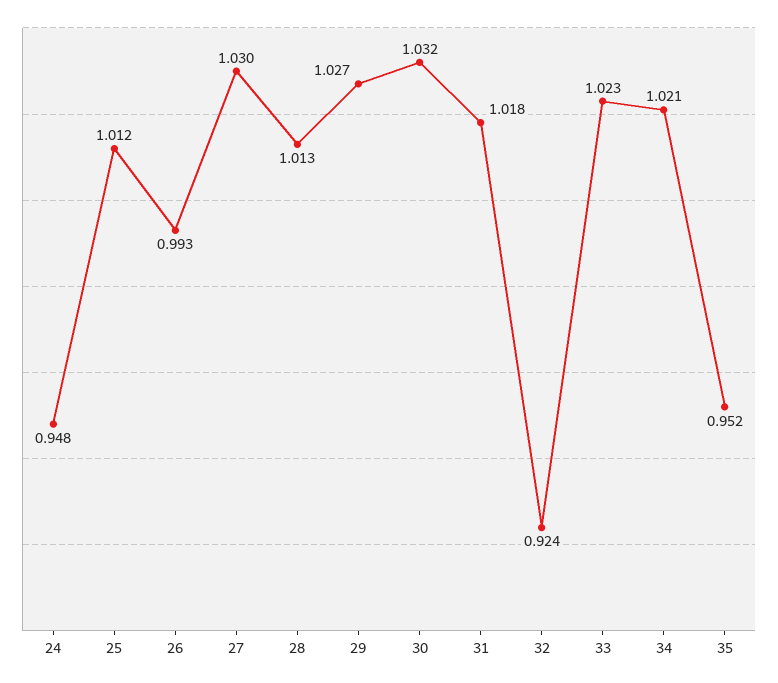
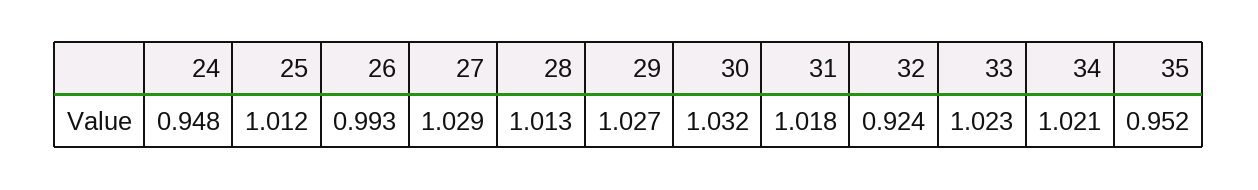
  {
    "24": 0.948,
    "25": 1.012,
    "26": 0.993,
-   "27": 1.03,
+   "27": 1.029,
    "28": 1.013,
    "29": 1.027,
    "30": 1.032,
    "31": 1.018,
    "32": 0.924,
    "33": 1.023,
    "34": 1.021,
    "35": 0.952
  }

